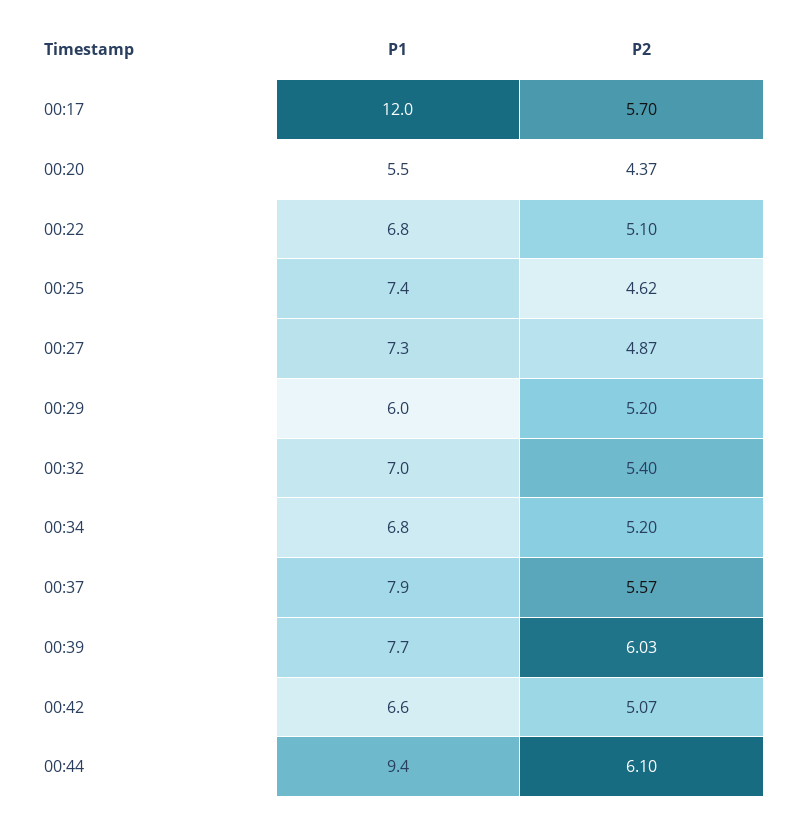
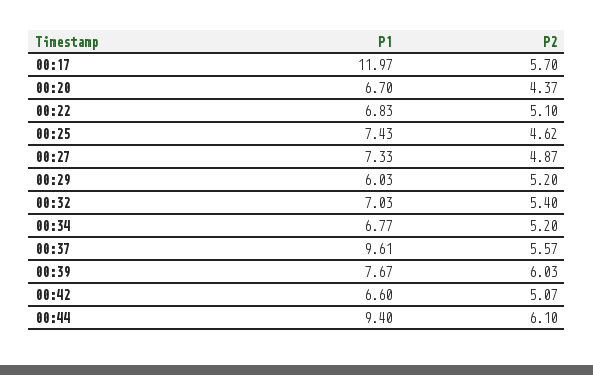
  {
    "P1": {
      "00:17": 11.97,
-     "00:20": 5.5,
+     "00:20": 6.7,
      "00:22": 6.83,
      "00:25": 7.43,
      "00:27": 7.33,
      "00:29": 6.03,
      "00:32": 7.03,
      "00:34": 6.77,
-     "00:37": 7.9,
+     "00:37": 9.61,
      "00:39": 7.67,
      "00:42": 6.6,
      "00:44": 9.4
    },
    "P2": {
      "00:17": 5.7,
      "00:20": 4.37,
      "00:22": 5.1,
      "00:25": 4.62,
      "00:27": 4.87,
      "00:29": 5.2,
      "00:32": 5.4,
      "00:34": 5.2,
      "00:37": 5.57,
      "00:39": 6.03,
      "00:42": 5.07,
      "00:44": 6.1
    }
  }

